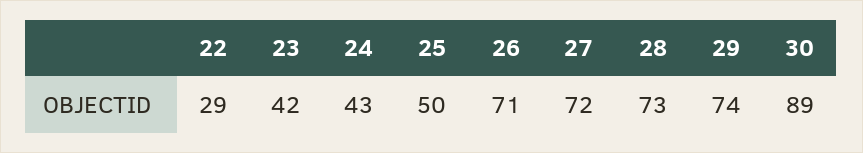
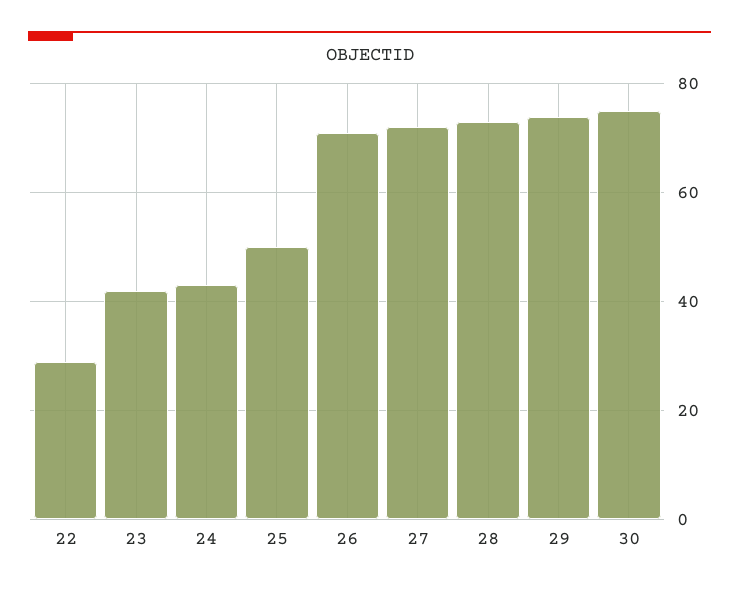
  {
    "22": 29,
    "23": 42,
    "24": 43,
    "25": 50,
    "26": 71,
    "27": 72,
    "28": 73,
    "29": 74,
-   "30": 89
+   "30": 75
  }

